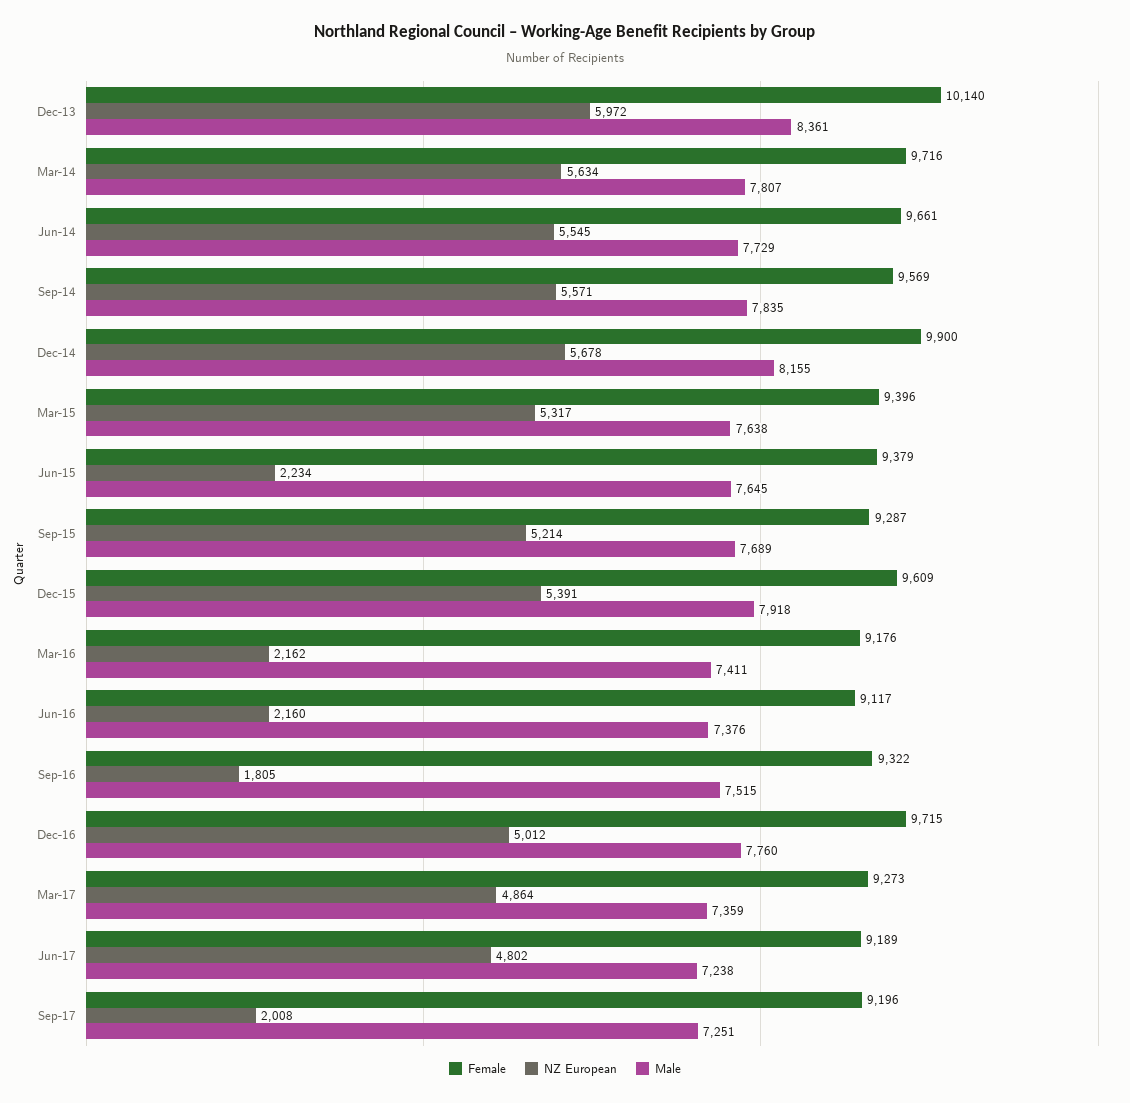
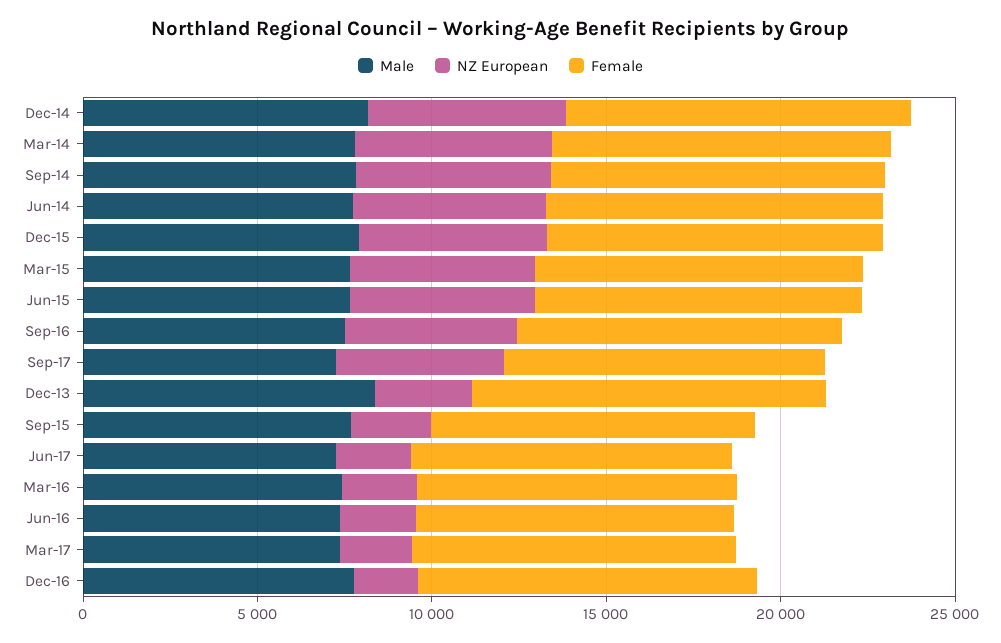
  {
    "Female": {
      "Dec-13": 10140,
      "Mar-14": 9716,
      "Jun-14": 9661,
      "Sep-14": 9569,
      "Dec-14": 9900,
      "Mar-15": 9396,
      "Jun-15": 9379,
      "Sep-15": 9287,
      "Dec-15": 9609,
      "Mar-16": 9176,
      "Jun-16": 9117,
      "Sep-16": 9322,
      "Dec-16": 9715,
      "Mar-17": 9273,
      "Jun-17": 9189,
      "Sep-17": 9196
    },
    "NZ European": {
-     "Dec-13": 5972,
+     "Dec-13": 3000,
      "Mar-14": 5634,
      "Jun-14": 5545,
      "Sep-14": 5571,
      "Dec-14": 5678,
      "Mar-15": 5317,
-     "Jun-15": 2234,
+     "Jun-15": 5000,
-     "Sep-15": 5214,
+     "Sep-15": 2000,
      "Dec-15": 5391,
      "Mar-16": 2162,
      "Jun-16": 2160,
-     "Sep-16": 1805,
+     "Sep-16": 5000,
-     "Dec-16": 5012,
+     "Dec-16": 2000,
-     "Mar-17": 4864,
+     "Mar-17": 2000,
-     "Jun-17": 4802,
+     "Jun-17": 2000,
-     "Sep-17": 2008
+     "Sep-17": 5000
    },
    "Male": {
      "Dec-13": 8361,
      "Mar-14": 7807,
      "Jun-14": 7729,
      "Sep-14": 7835,
      "Dec-14": 8155,
      "Mar-15": 7638,
      "Jun-15": 7645,
      "Sep-15": 7689,
      "Dec-15": 7918,
      "Mar-16": 7411,
      "Jun-16": 7376,
      "Sep-16": 7515,
      "Dec-16": 7760,
      "Mar-17": 7359,
      "Jun-17": 7238,
      "Sep-17": 7251
    }
  }

